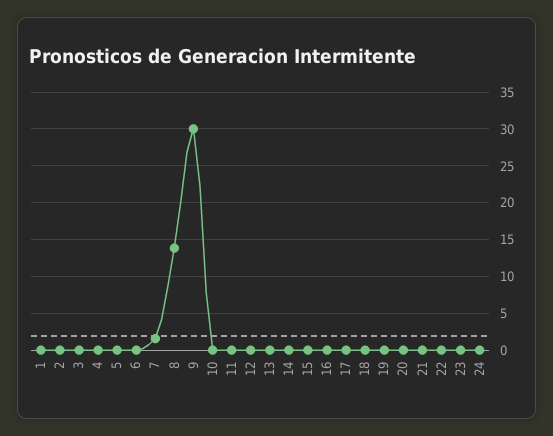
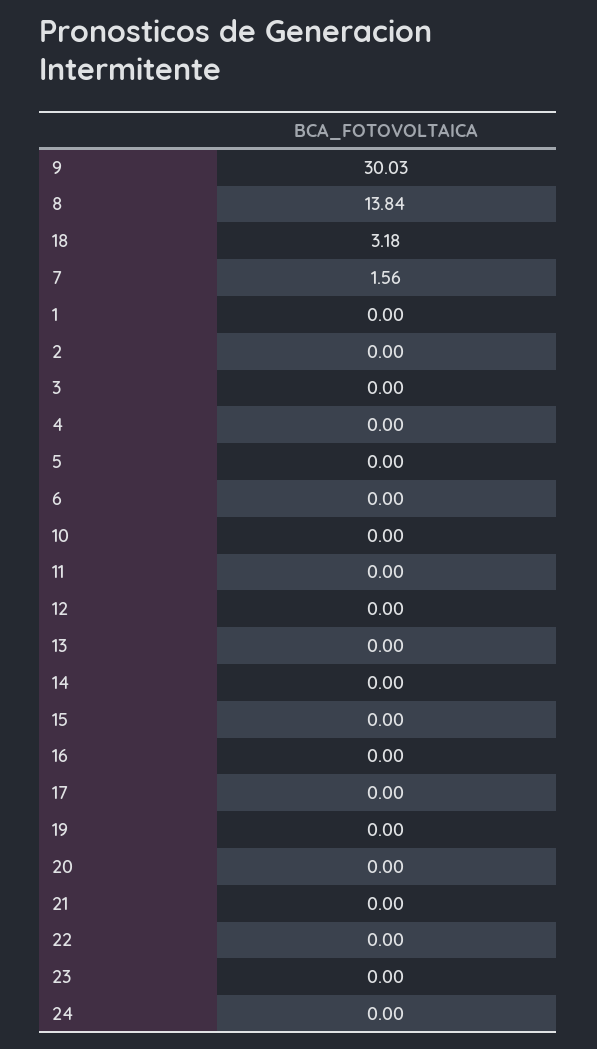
  {
    "1": 0,
    "2": 0,
    "3": 0,
    "4": 0,
    "5": 0,
    "6": 0,
    "7": 1.56,
    "8": 13.84,
    "9": 30.03,
    "10": 0,
    "11": 0,
    "12": 0,
    "13": 0,
    "14": 0,
    "15": 0,
    "16": 0,
    "17": 0,
-   "18": 0,
+   "18": 3.18,
    "19": 0,
    "20": 0,
    "21": 0,
    "22": 0,
    "23": 0,
    "24": 0
  }

